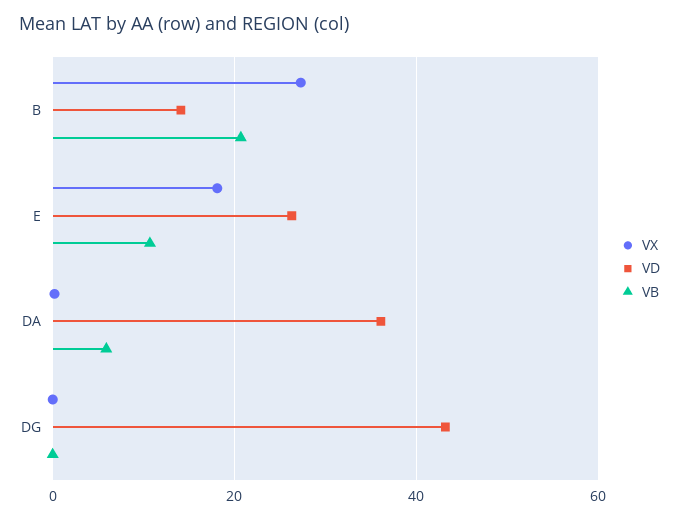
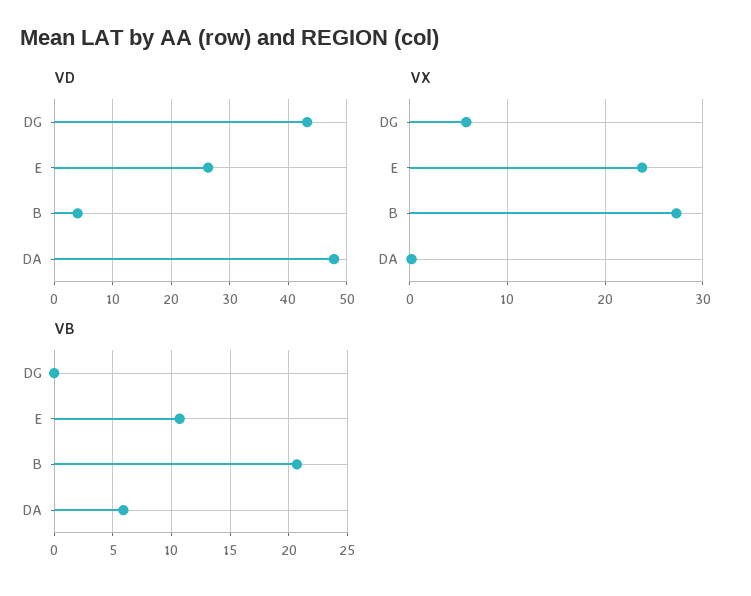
  {
    "VX": {
      "B": 27,
-     "E": 18,
+     "E": 24,
      "DA": 0,
-     "DG": 0
+     "DG": 6
    },
    "VD": {
-     "B": 14,
+     "B": 4,
      "E": 26,
-     "DA": 36,
+     "DA": 48,
      "DG": 44
    },
    "VB": {
      "B": 21,
      "E": 11,
      "DA": 6,
      "DG": 0
    }
  }

